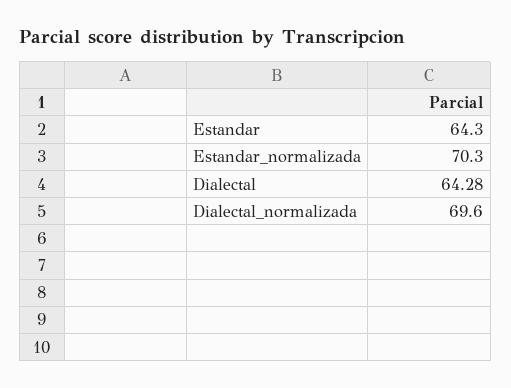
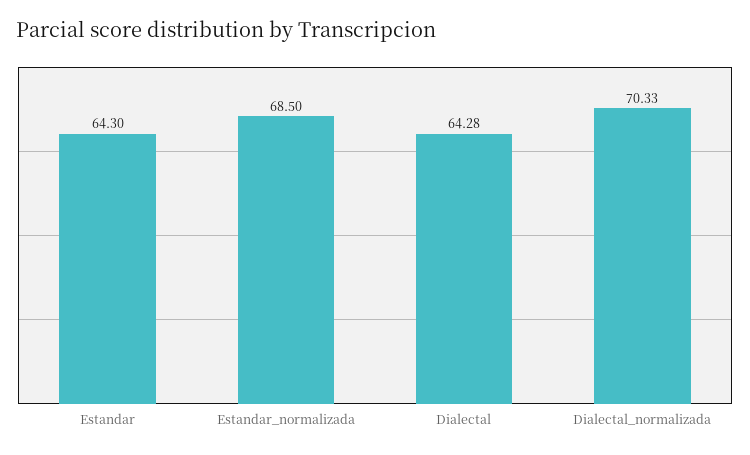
  {
    "Estandar": 64.3,
-   "Estandar_normalizada": 70.3,
+   "Estandar_normalizada": 68.5,
    "Dialectal": 64.28,
-   "Dialectal_normalizada": 69.6
+   "Dialectal_normalizada": 70.33
  }

